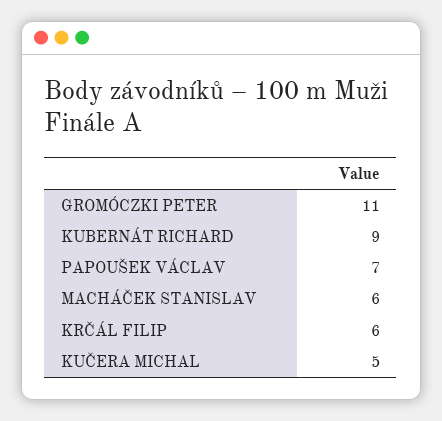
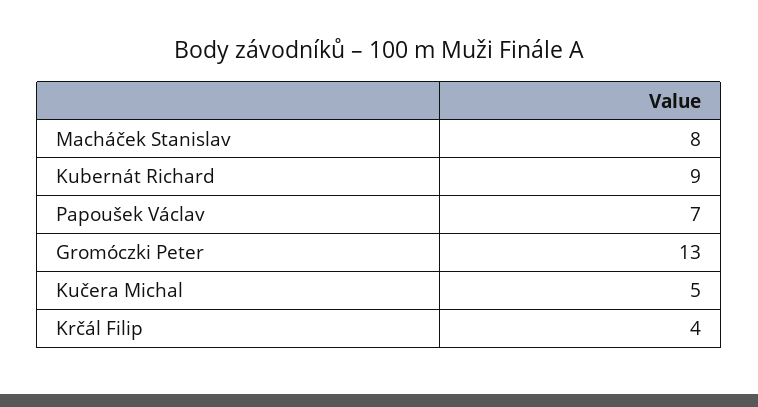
  {
-   "GROMÓCZKI PETER": 11,
+   "GROMÓCZKI PETER": 13,
    "KUBERNÁT RICHARD": 9,
    "PAPOUŠEK VÁCLAV": 7,
-   "MACHÁČEK STANISLAV": 6,
+   "MACHÁČEK STANISLAV": 8,
-   "KRČÁL FILIP": 6,
+   "KRČÁL FILIP": 4,
    "KUČERA MICHAL": 5
  }

